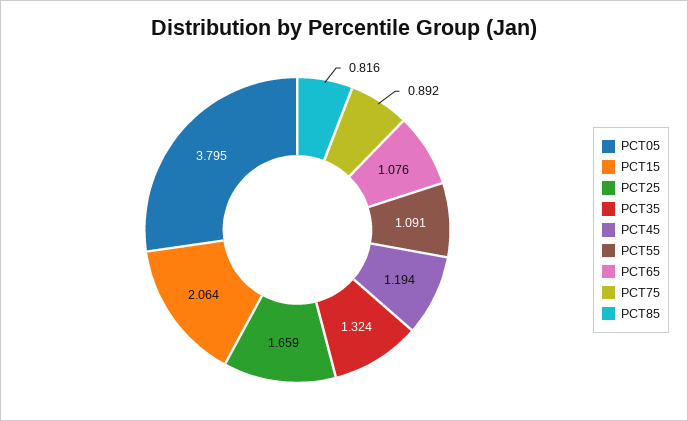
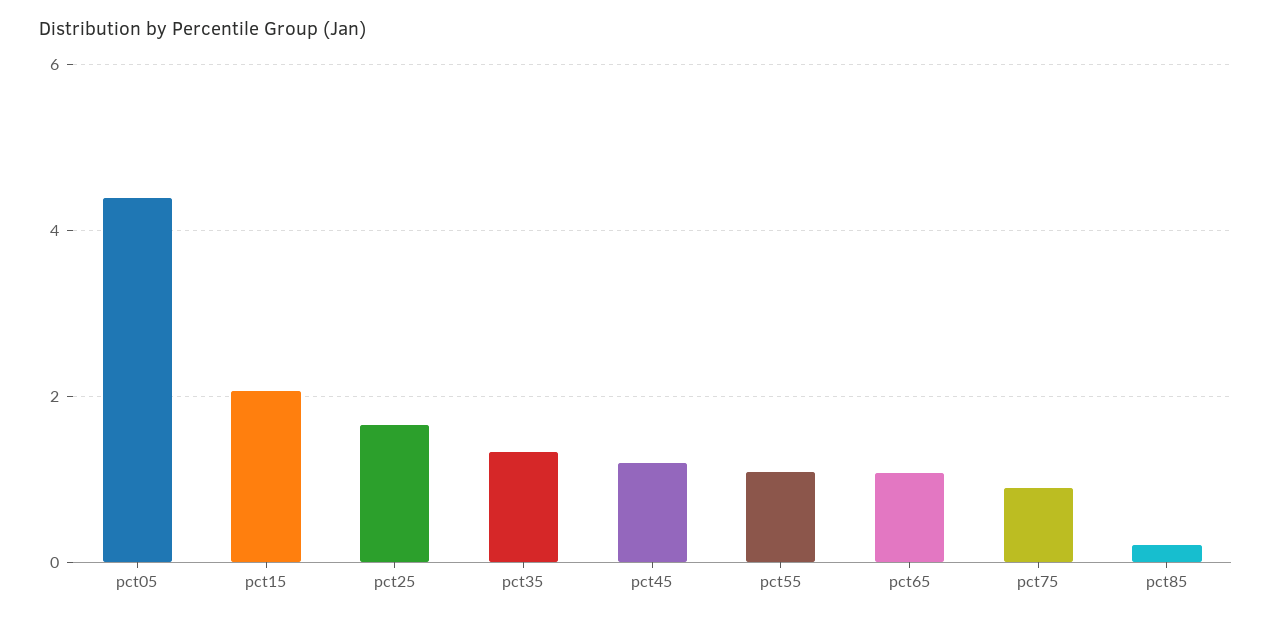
  {
-   "PCT05": 3.795,
+   "PCT05": 4.4,
    "PCT15": 2.064,
    "PCT25": 1.659,
    "PCT35": 1.324,
    "PCT45": 1.194,
    "PCT55": 1.091,
    "PCT65": 1.076,
    "PCT75": 0.892,
-   "PCT85": 0.816
+   "PCT85": 0.2
  }

